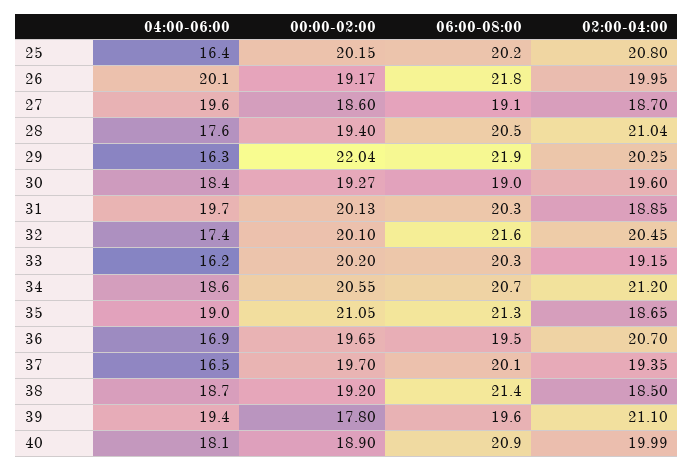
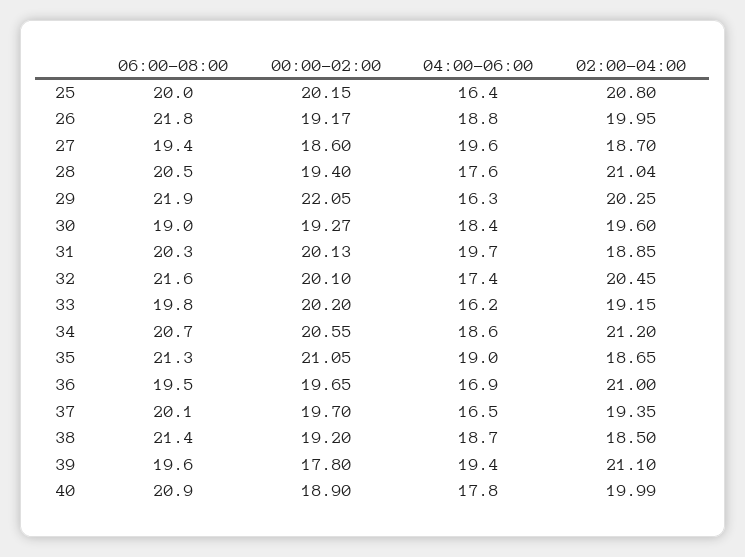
  {
    "04:00-06:00": {
      "25": 16.4,
-     "26": 20.1,
+     "26": 18.8,
      "27": 19.6,
      "28": 17.6,
      "29": 16.3,
      "30": 18.4,
      "31": 19.7,
      "32": 17.4,
      "33": 16.2,
      "34": 18.6,
      "35": 19,
      "36": 16.9,
      "37": 16.5,
      "38": 18.7,
      "39": 19.4,
-     "40": 18.1
+     "40": 17.8
    },
    "00:00-02:00": {
      "25": 20.15,
      "26": 19.17,
      "27": 18.6,
      "28": 19.4,
-     "29": 22.04,
+     "29": 22.05,
      "30": 19.27,
      "31": 20.13,
      "32": 20.1,
      "33": 20.2,
      "34": 20.55,
      "35": 21.05,
      "36": 19.65,
      "37": 19.7,
      "38": 19.2,
      "39": 17.8,
      "40": 18.9
    },
    "06:00-08:00": {
-     "25": 20.2,
+     "25": 20,
      "26": 21.8,
-     "27": 19.1,
+     "27": 19.4,
      "28": 20.5,
      "29": 21.9,
      "30": 19,
      "31": 20.3,
      "32": 21.6,
-     "33": 20.3,
+     "33": 19.8,
      "34": 20.7,
      "35": 21.3,
      "36": 19.5,
      "37": 20.1,
      "38": 21.4,
      "39": 19.6,
      "40": 20.9
    },
    "02:00-04:00": {
      "25": 20.8,
      "26": 19.95,
      "27": 18.7,
      "28": 21.04,
      "29": 20.25,
      "30": 19.6,
      "31": 18.85,
      "32": 20.45,
      "33": 19.15,
      "34": 21.2,
      "35": 18.65,
-     "36": 20.7,
+     "36": 21,
      "37": 19.35,
      "38": 18.5,
      "39": 21.1,
      "40": 19.99
    }
  }

